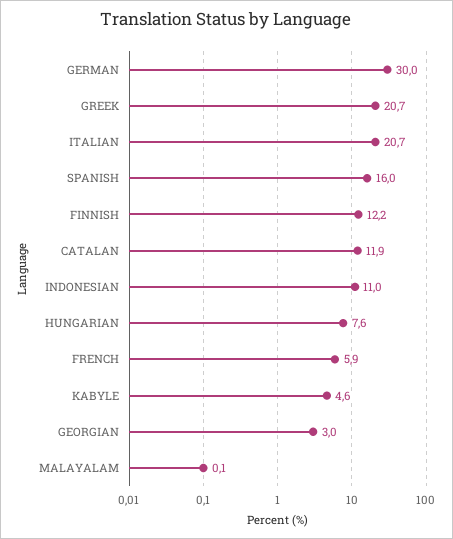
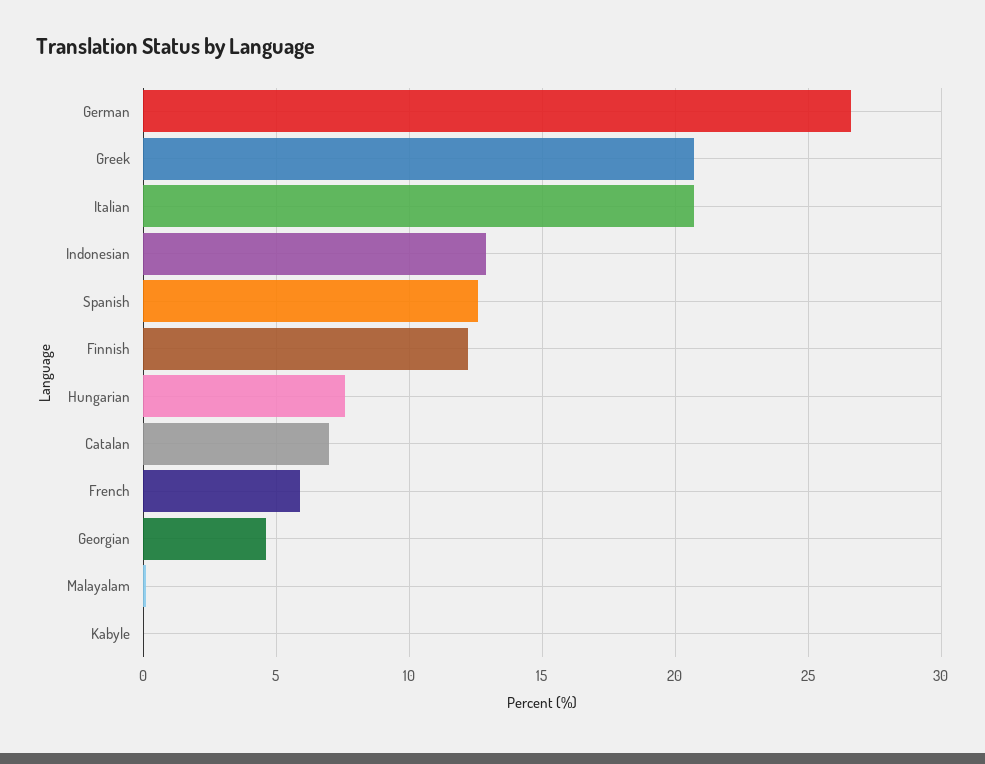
  {
-   "GERMAN": 30,
+   "GERMAN": 26.5,
    "GREEK": 20.7,
    "ITALIAN": 20.7,
-   "SPANISH": 16,
+   "SPANISH": 12.5,
    "FINNISH": 12.2,
-   "CATALAN": 11.9,
+   "CATALAN": 7,
-   "INDONESIAN": 11,
+   "INDONESIAN": 13,
    "HUNGARIAN": 7.6,
    "FRENCH": 5.9,
-   "KABYLE": 4.6,
+   "KABYLE": 0,
-   "GEORGIAN": 3,
+   "GEORGIAN": 4.5,
    "MALAYALAM": 0.1
  }

